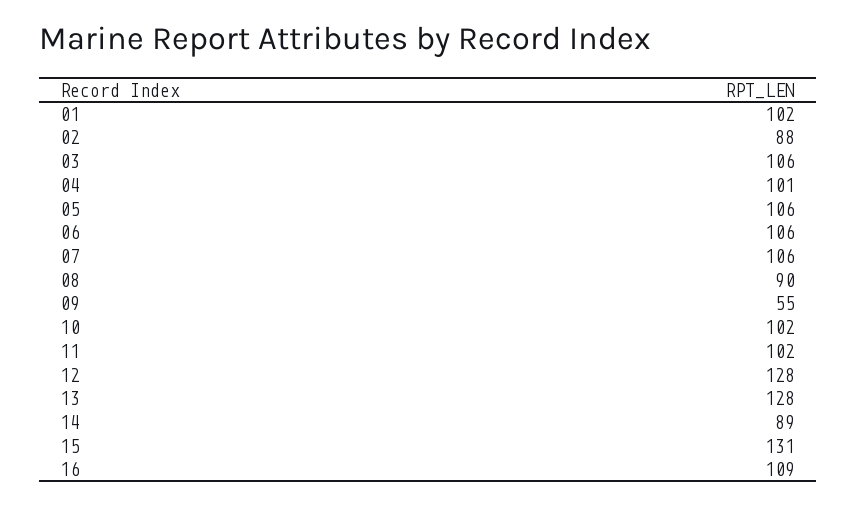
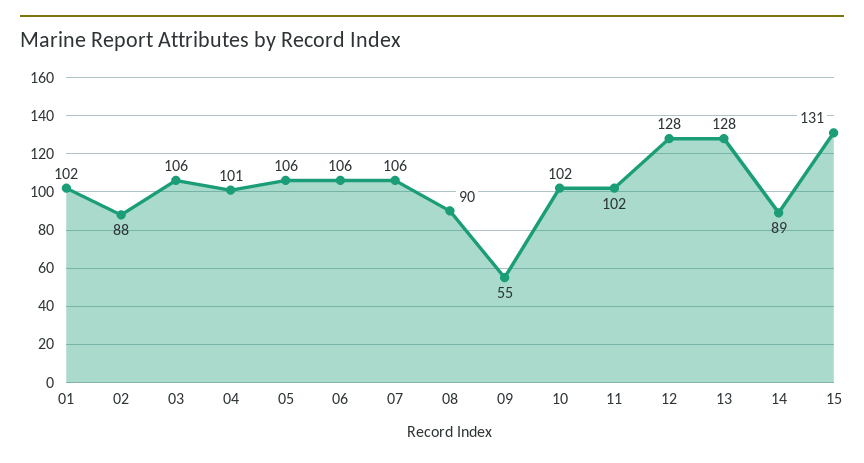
  {
    "01": 102,
    "02": 88,
    "03": 106,
    "04": 101,
    "05": 106,
    "06": 106,
    "07": 106,
    "08": 90,
    "09": 55,
    "10": 102,
    "11": 102,
    "12": 128,
    "13": 128,
    "14": 89,
-   "15": 131,
+   "15": 131
-   "16": 109
  }

